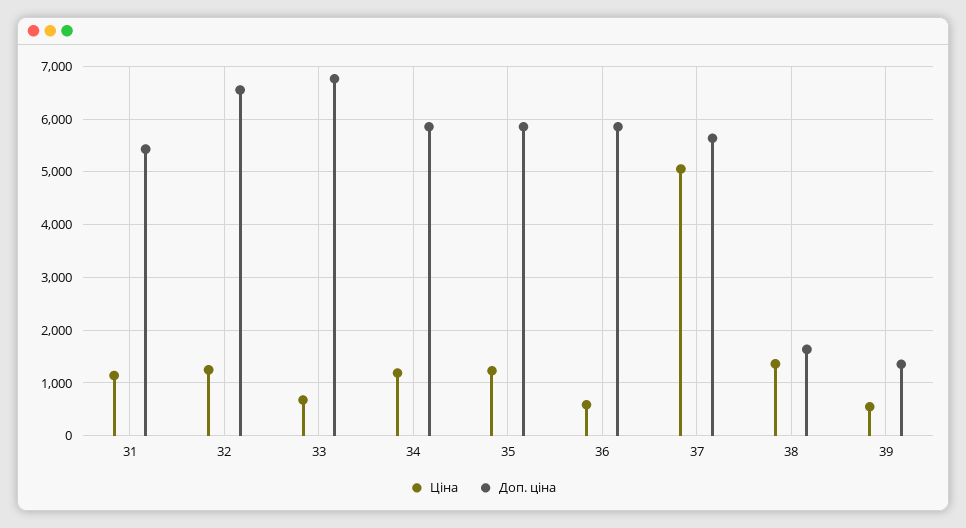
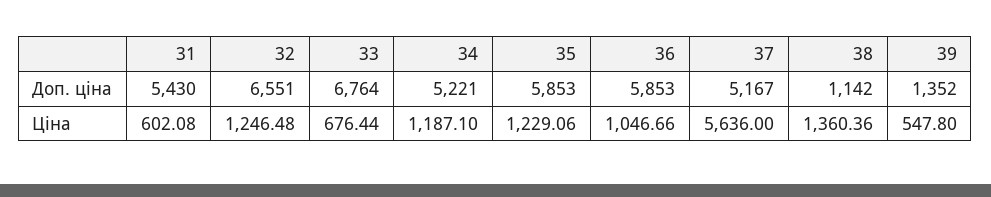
  {
    "Ціна": {
-     "31": 1200,
+     "31": 602.08,
      "32": 1246.48,
      "33": 676.44,
      "34": 1187.1,
      "35": 1229.06,
-     "36": 600,
+     "36": 1046.66,
-     "37": 5000,
+     "37": 5636,
      "38": 1360.36,
      "39": 547.8
    },
    "Доп. ціна": {
      "31": 5430,
      "32": 6551,
      "33": 6764,
-     "34": 5800,
+     "34": 5221,
      "35": 5853,
      "36": 5853,
-     "37": 5600,
+     "37": 5167,
-     "38": 1600,
+     "38": 1142,
      "39": 1352
    }
  }

